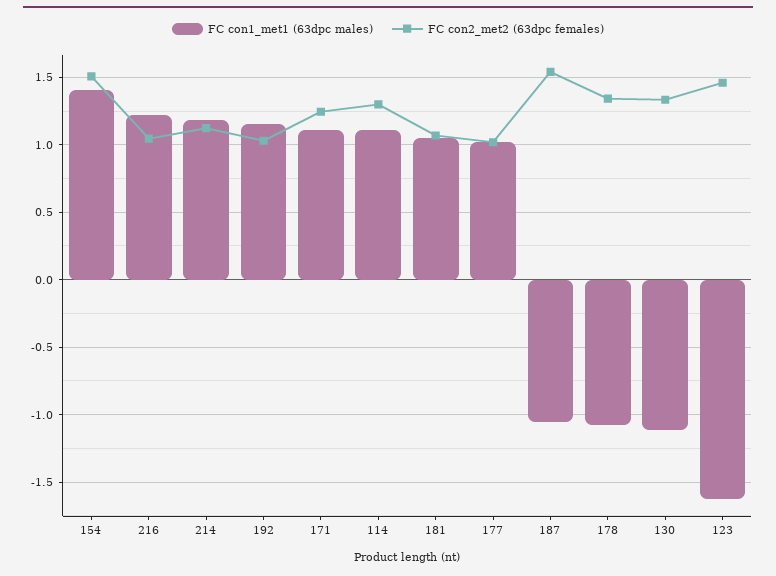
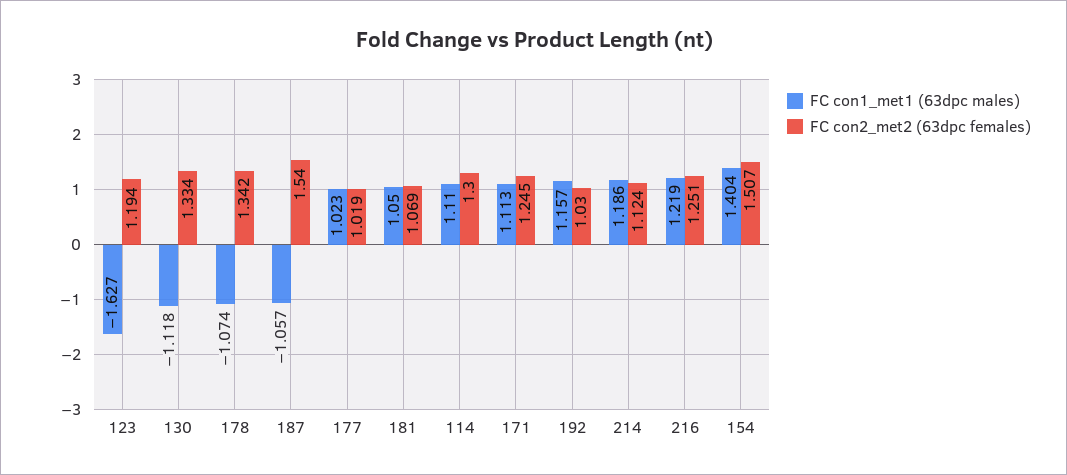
  {
    "FC con1_met1 (63dpc males)": {
      "154": 1.404,
      "216": 1.219,
      "214": 1.186,
      "192": 1.157,
      "171": 1.113,
      "114": 1.11,
      "181": 1.05,
      "177": 1.023,
      "187": -1.057,
      "178": -1.074,
      "130": -1.118,
      "123": -1.627
    },
    "FC con2_met2 (63dpc females)": {
      "154": 1.507,
-     "216": 1.05,
+     "216": 1.251,
      "214": 1.124,
      "192": 1.03,
      "171": 1.245,
      "114": 1.3,
      "181": 1.069,
      "177": 1.019,
      "187": 1.54,
      "178": 1.342,
      "130": 1.334,
-     "123": 1.45
+     "123": 1.194
    }
  }

